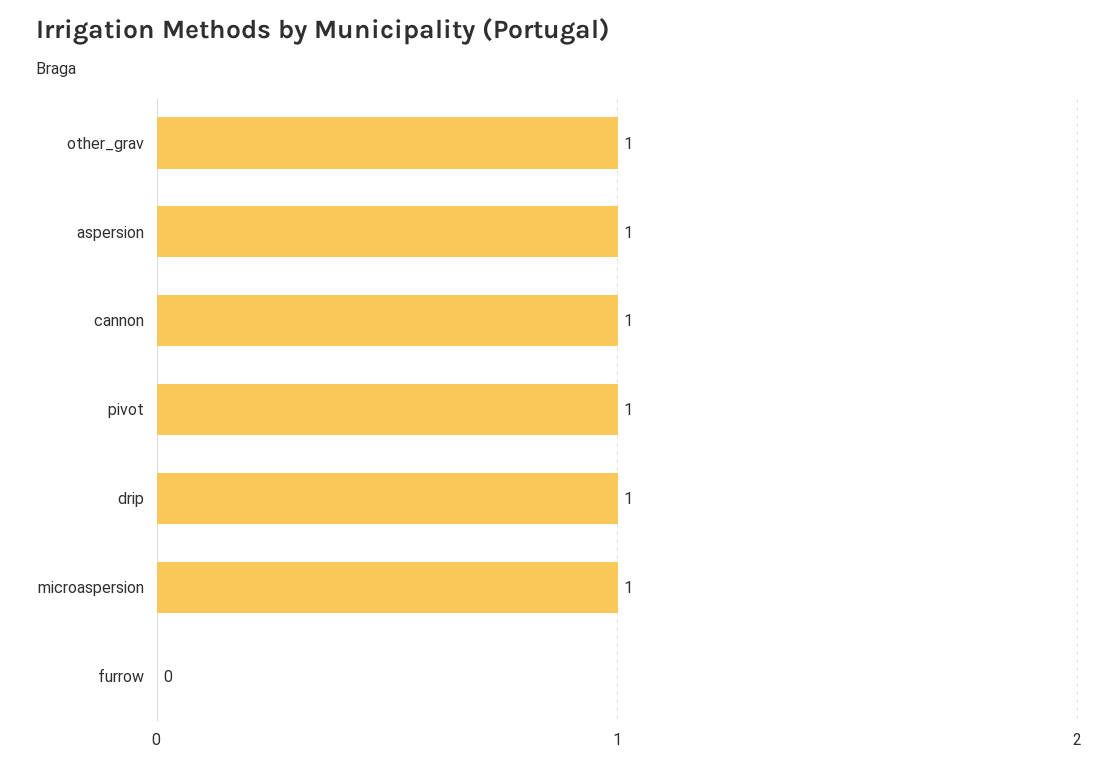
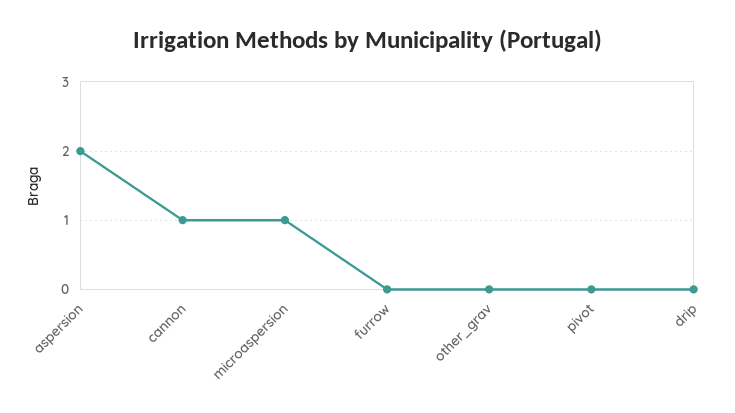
  {
-   "other_grav": 1,
+   "other_grav": 0,
-   "aspersion": 1,
+   "aspersion": 2,
    "cannon": 1,
-   "pivot": 1,
+   "pivot": 0,
-   "drip": 1,
+   "drip": 0,
    "microaspersion": 1,
    "furrow": 0
  }

